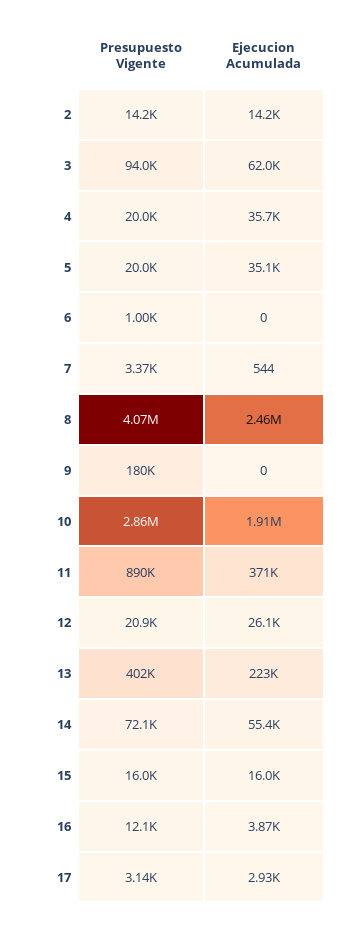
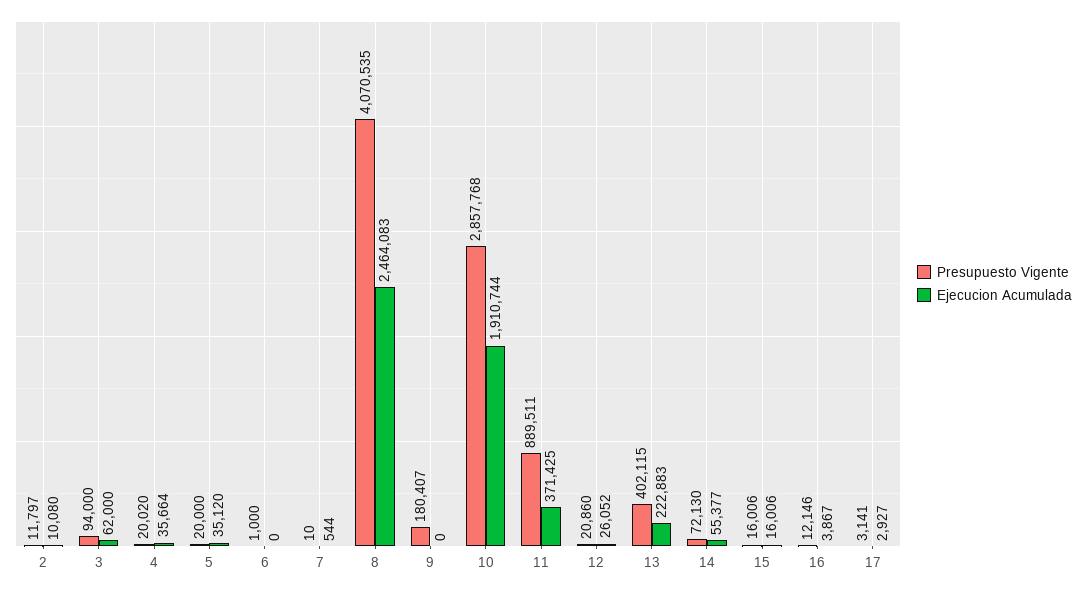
  {
    "Presupuesto Vigente": {
-     "2": 14200,
+     "2": 11797,
      "3": 94000,
      "4": 20020,
      "5": 20000,
      "6": 1000,
-     "7": 3370,
+     "7": 10,
      "8": 4070535,
      "9": 180407,
      "10": 2857768,
      "11": 889511,
      "12": 20860,
      "13": 402115,
      "14": 72130,
      "15": 16006,
      "16": 12146,
      "17": 3141
    },
    "Ejecucion Acumulada": {
-     "2": 14200,
+     "2": 10080,
      "3": 62000,
      "4": 35664,
      "5": 35120,
      "6": 0,
      "7": 544,
      "8": 2464083,
      "9": 0,
      "10": 1910744,
      "11": 371425,
      "12": 26052,
      "13": 222883,
      "14": 55377,
      "15": 16006,
      "16": 3867,
      "17": 2927
    }
  }

